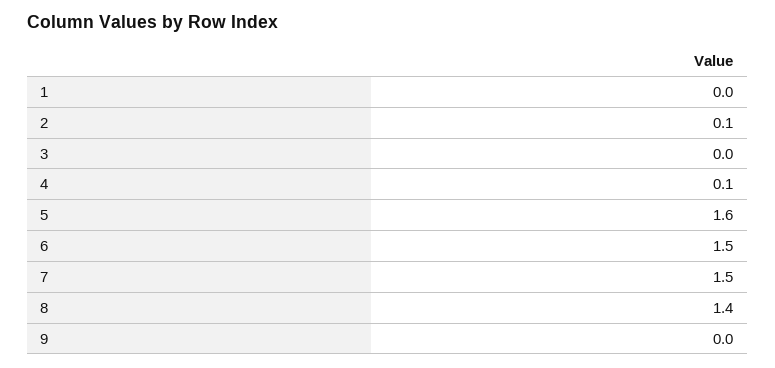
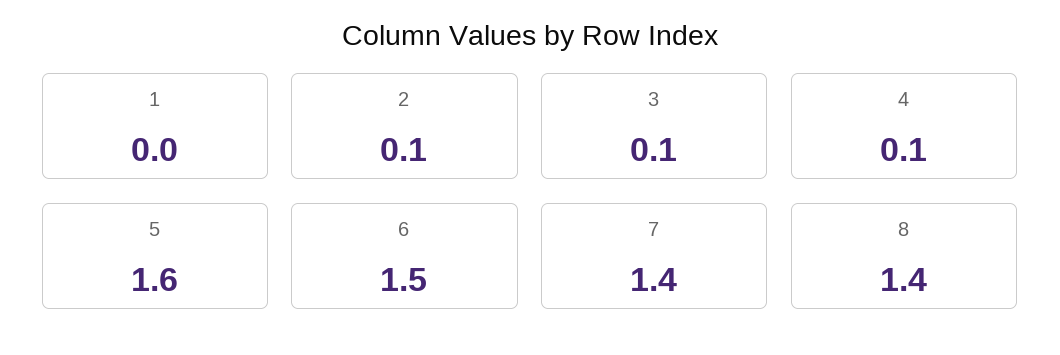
  {
    "1": 0,
    "2": 0.1,
-   "3": 0,
+   "3": 0.1,
    "4": 0.1,
    "5": 1.6,
    "6": 1.5,
-   "7": 1.5,
+   "7": 1.4,
-   "8": 1.4,
+   "8": 1.4
-   "9": 0
  }

